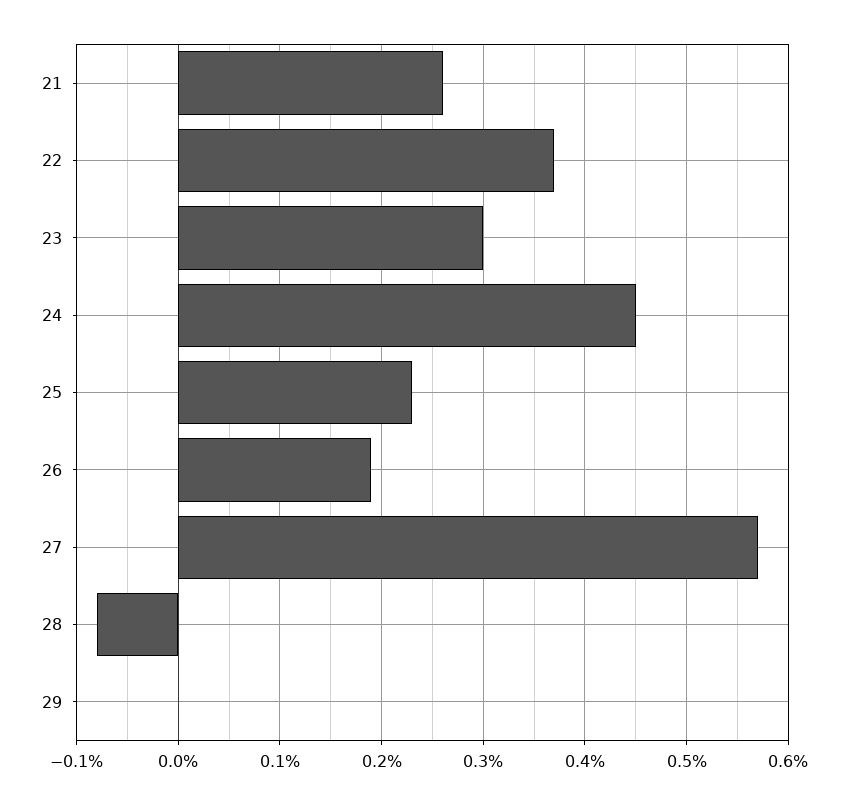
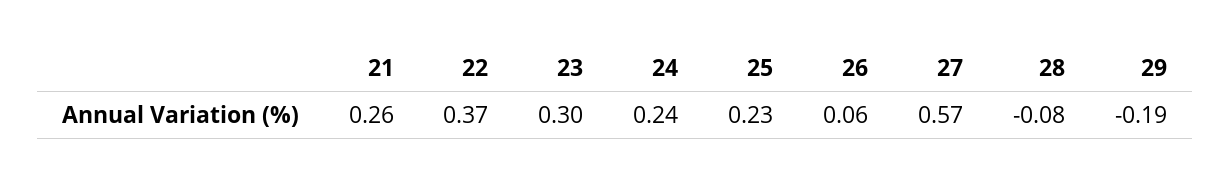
  {
    "21": 0.26,
    "22": 0.37,
    "23": 0.3,
-   "24": 0.45,
+   "24": 0.24,
    "25": 0.23,
-   "26": 0.19,
+   "26": 0.06,
    "27": 0.57,
    "28": -0.08,
-   "29": 0
+   "29": -0.19
  }

